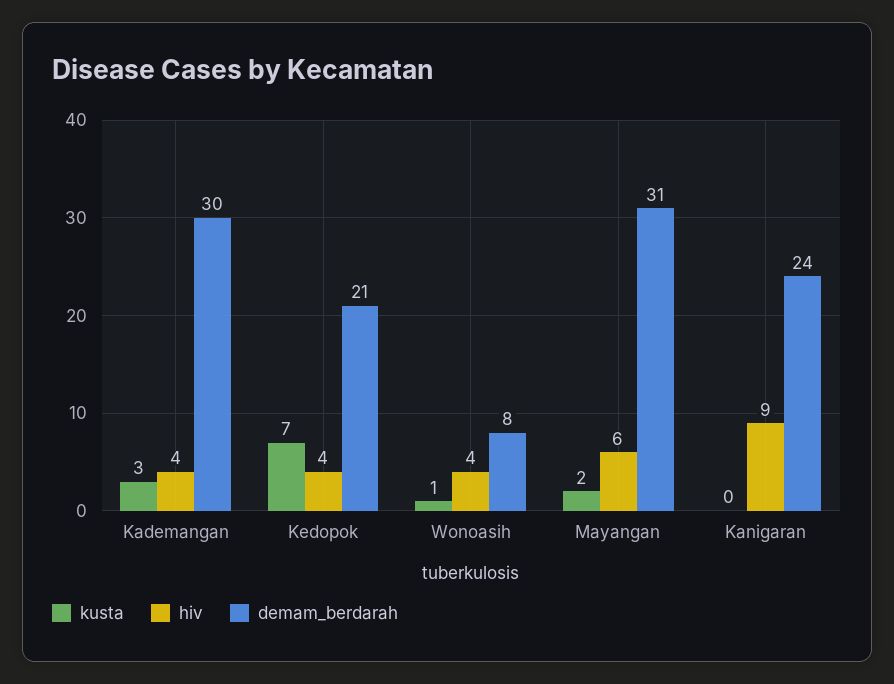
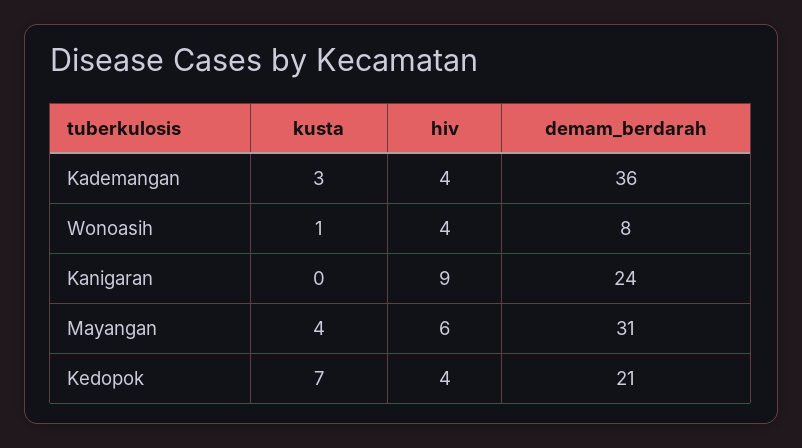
  {
    "kusta": {
      "Kademangan": 3,
      "Kedopok": 7,
      "Wonoasih": 1,
-     "Mayangan": 2,
+     "Mayangan": 4,
      "Kanigaran": 0
    },
    "hiv": {
      "Kademangan": 4,
      "Kedopok": 4,
      "Wonoasih": 4,
      "Mayangan": 6,
      "Kanigaran": 9
    },
    "demam_berdarah": {
-     "Kademangan": 30,
+     "Kademangan": 36,
      "Kedopok": 21,
      "Wonoasih": 8,
      "Mayangan": 31,
      "Kanigaran": 24
    }
  }

